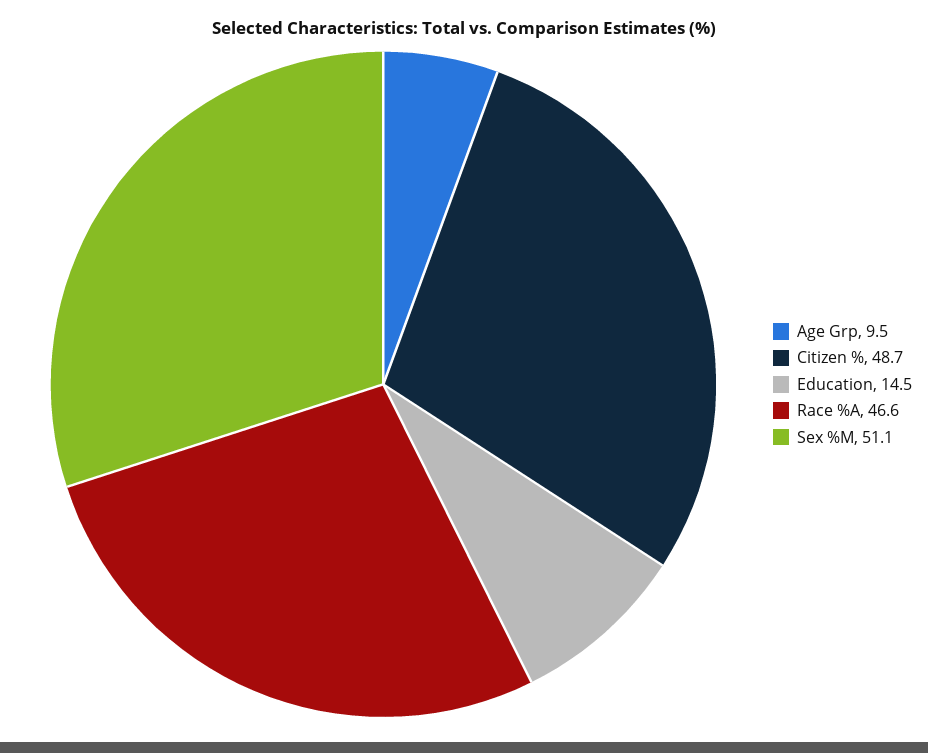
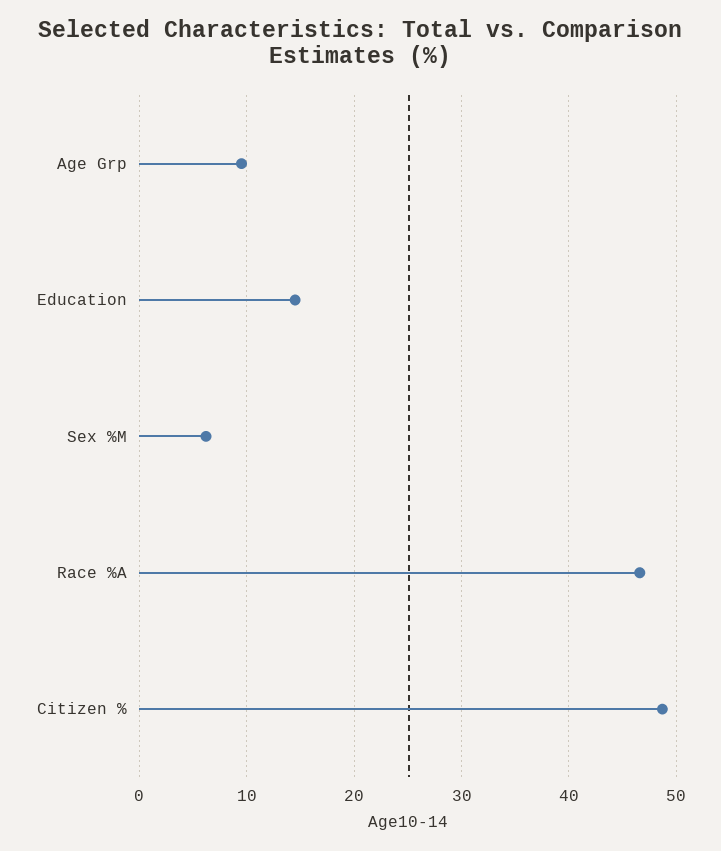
  {
    "Age Grp": 9.5,
    "Citizen %": 48.7,
    "Education": 14.5,
    "Race %A": 46.6,
-   "Sex %M": 51.1
+   "Sex %M": 6
  }

